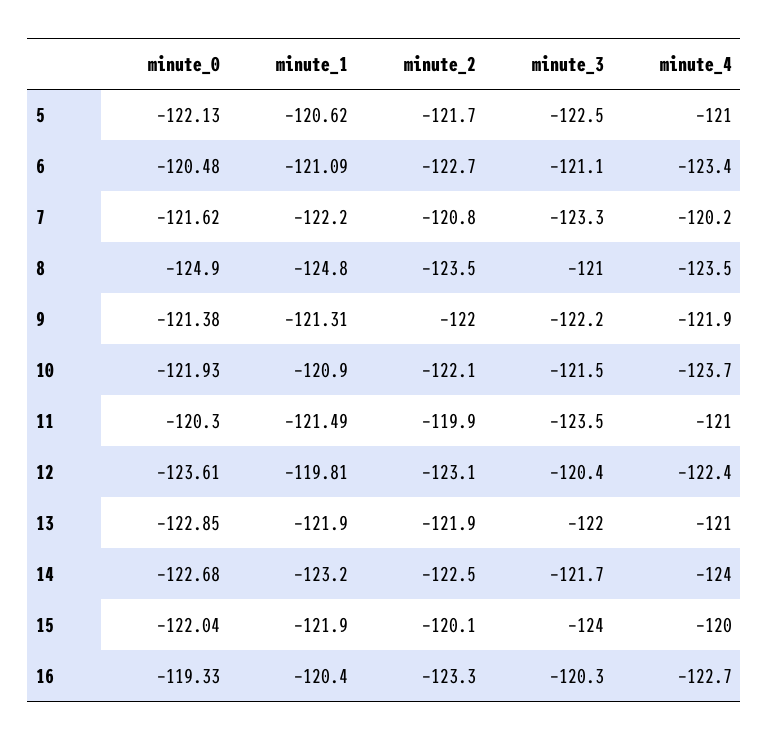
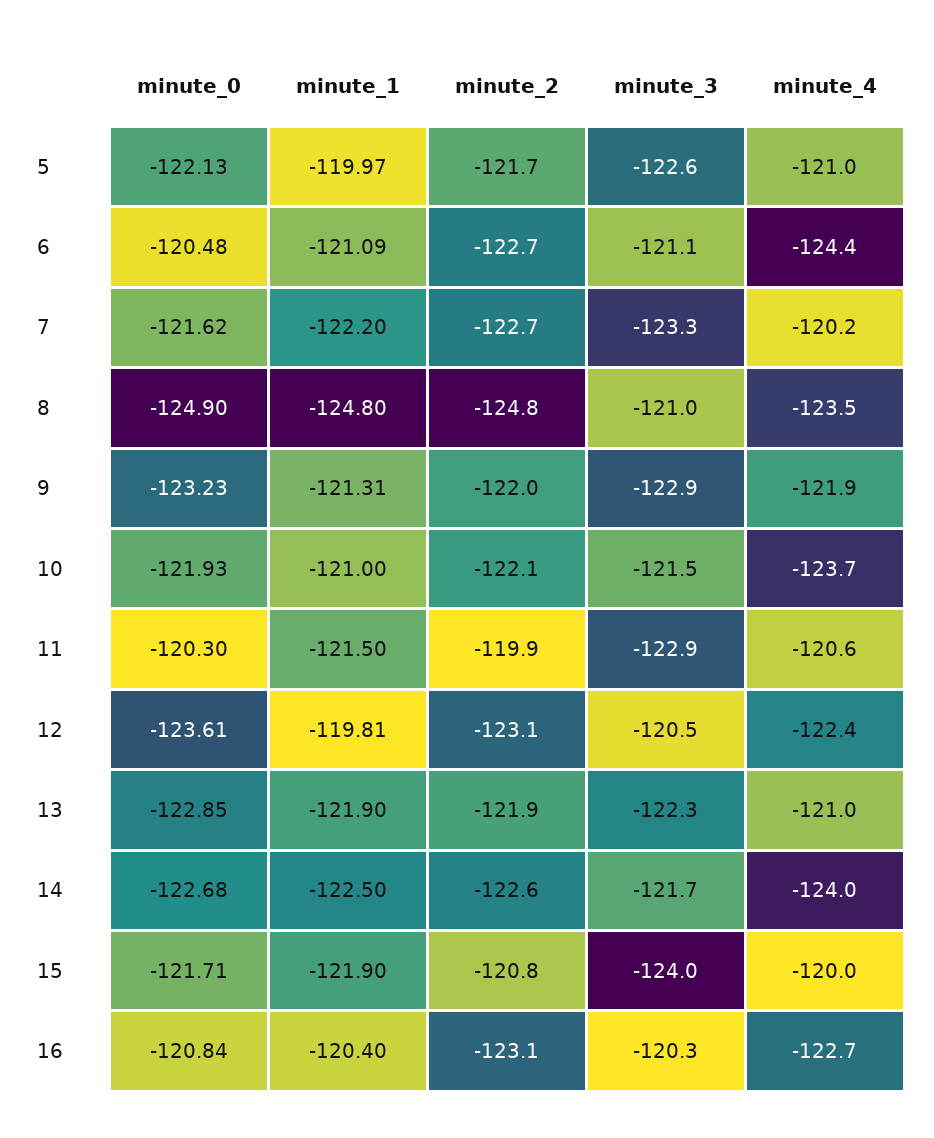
  {
    "minute_0": {
      "5": -122.13,
      "6": -120.48,
      "7": -121.62,
      "8": -124.9,
-     "9": -121.38,
+     "9": -123.23,
      "10": -121.93,
      "11": -120.3,
      "12": -123.61,
      "13": -122.85,
      "14": -122.68,
-     "15": -122.04,
+     "15": -121.71,
-     "16": -119.33
+     "16": -120.84
    },
    "minute_1": {
-     "5": -120.62,
+     "5": -119.97,
      "6": -121.09,
      "7": -122.2,
      "8": -124.8,
      "9": -121.31,
-     "10": -120.9,
+     "10": -121,
-     "11": -121.49,
+     "11": -121.5,
      "12": -119.81,
      "13": -121.9,
-     "14": -123.2,
+     "14": -122.5,
      "15": -121.9,
      "16": -120.4
    },
    "minute_2": {
      "5": -121.7,
      "6": -122.7,
-     "7": -120.8,
+     "7": -122.7,
-     "8": -123.5,
+     "8": -124.8,
      "9": -122,
      "10": -122.1,
      "11": -119.9,
      "12": -123.1,
      "13": -121.9,
-     "14": -122.5,
+     "14": -122.6,
-     "15": -120.1,
+     "15": -120.8,
-     "16": -123.3
+     "16": -123.1
    },
    "minute_3": {
-     "5": -122.5,
+     "5": -122.6,
      "6": -121.1,
      "7": -123.3,
      "8": -121,
-     "9": -122.2,
+     "9": -122.9,
      "10": -121.5,
-     "11": -123.5,
+     "11": -122.9,
-     "12": -120.4,
+     "12": -120.5,
-     "13": -122,
+     "13": -122.3,
      "14": -121.7,
      "15": -124,
      "16": -120.3
    },
    "minute_4": {
      "5": -121,
-     "6": -123.4,
+     "6": -124.4,
      "7": -120.2,
      "8": -123.5,
      "9": -121.9,
      "10": -123.7,
-     "11": -121,
+     "11": -120.6,
      "12": -122.4,
      "13": -121,
      "14": -124,
      "15": -120,
      "16": -122.7
    }
  }

